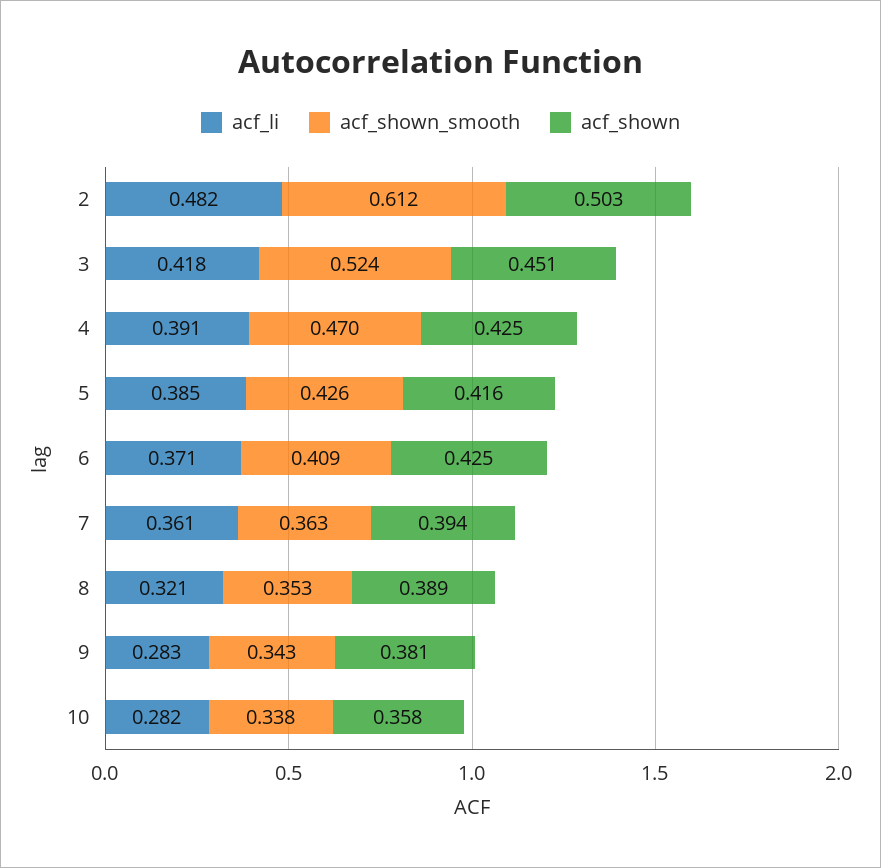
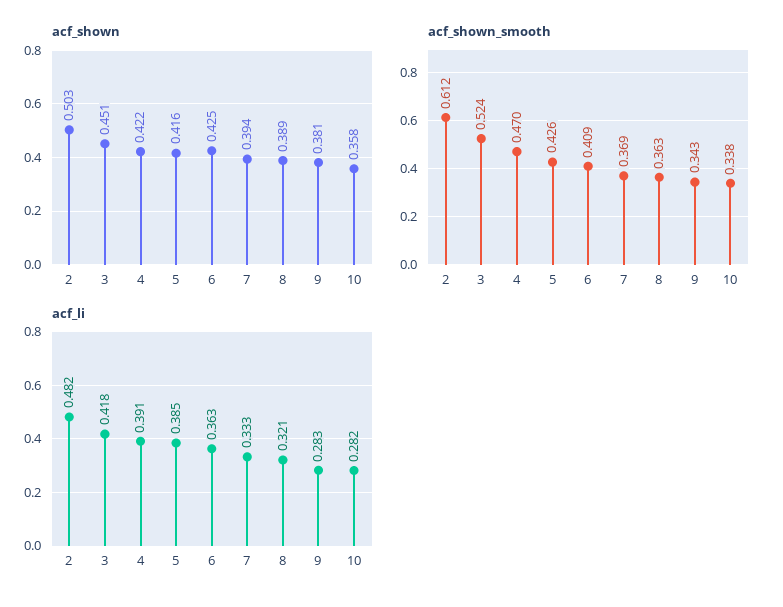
  {
    "acf_li": {
      "2": 0.482,
      "3": 0.418,
      "4": 0.391,
      "5": 0.385,
-     "6": 0.371,
+     "6": 0.363,
-     "7": 0.361,
+     "7": 0.333,
      "8": 0.321,
      "9": 0.283,
      "10": 0.282
    },
    "acf_shown_smooth": {
      "2": 0.612,
      "3": 0.524,
      "4": 0.47,
      "5": 0.426,
      "6": 0.409,
-     "7": 0.363,
+     "7": 0.369,
-     "8": 0.353,
+     "8": 0.363,
      "9": 0.343,
      "10": 0.338
    },
    "acf_shown": {
      "2": 0.503,
      "3": 0.451,
-     "4": 0.425,
+     "4": 0.422,
      "5": 0.416,
      "6": 0.425,
      "7": 0.394,
      "8": 0.389,
      "9": 0.381,
      "10": 0.358
    }
  }

